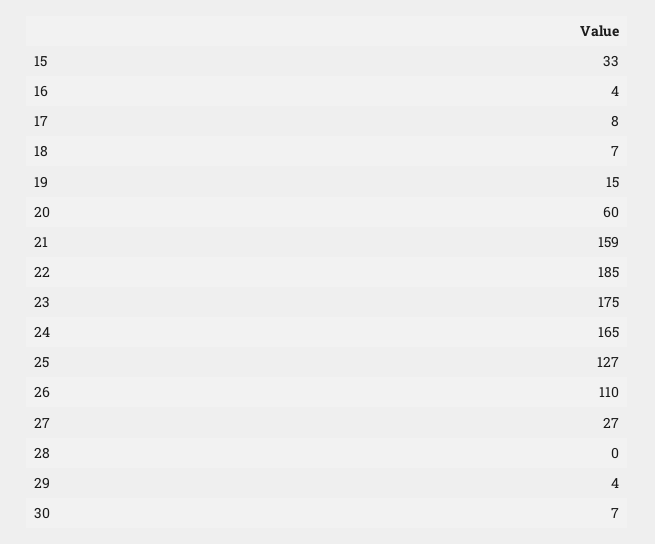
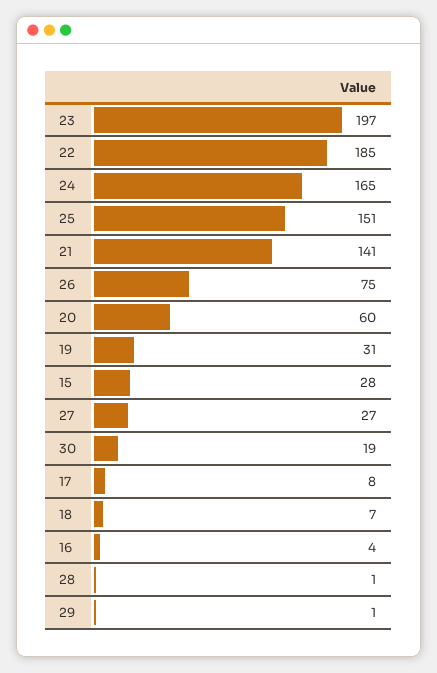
  {
-   "15": 33,
+   "15": 28,
    "16": 4,
    "17": 8,
    "18": 7,
-   "19": 15,
+   "19": 31,
    "20": 60,
-   "21": 159,
+   "21": 141,
    "22": 185,
-   "23": 175,
+   "23": 197,
    "24": 165,
-   "25": 127,
+   "25": 151,
-   "26": 110,
+   "26": 75,
    "27": 27,
-   "28": 0,
+   "28": 1,
-   "29": 4,
+   "29": 1,
-   "30": 7
+   "30": 19
  }

